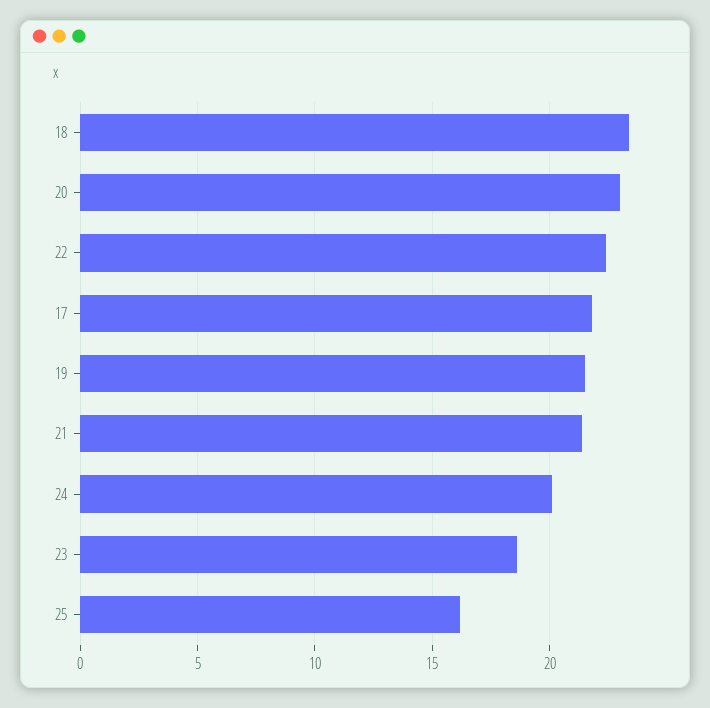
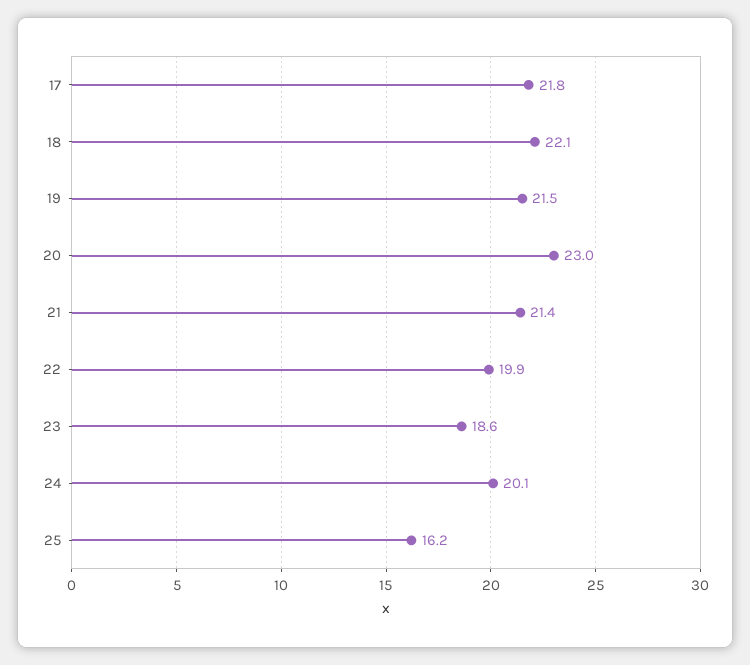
  {
-   "18": 23.5,
+   "18": 22.1,
    "20": 23,
-   "22": 22.5,
+   "22": 19.9,
    "17": 21.8,
    "19": 21.5,
    "21": 21.4,
    "24": 20.1,
    "23": 18.6,
    "25": 16.2
  }

